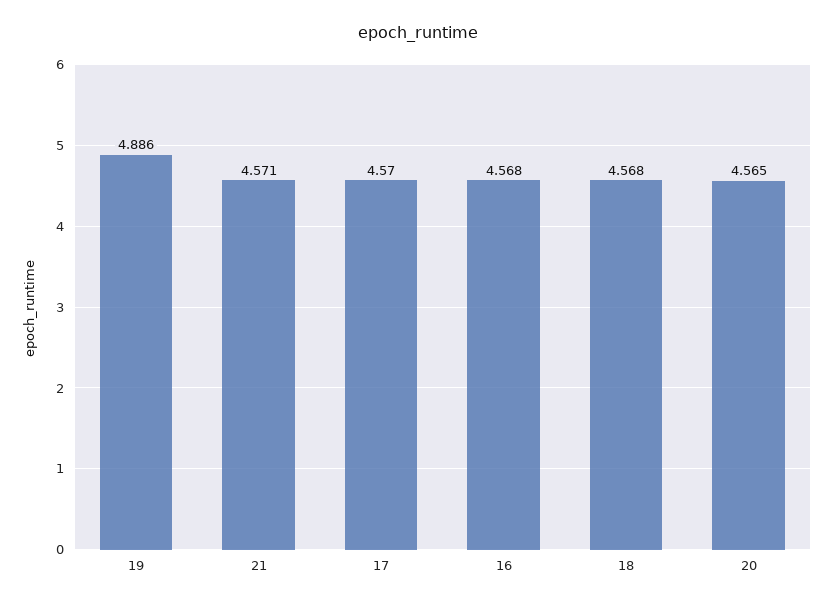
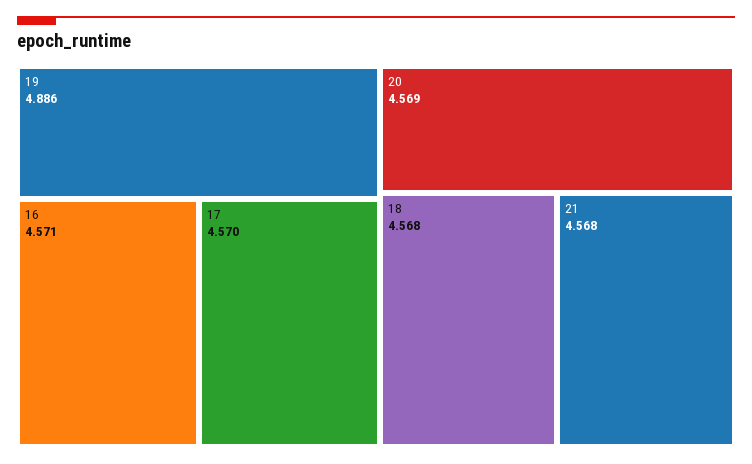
  {
    "19": 4.886,
-   "21": 4.571,
+   "21": 4.568,
    "17": 4.57,
-   "16": 4.568,
+   "16": 4.571,
    "18": 4.568,
-   "20": 4.565
+   "20": 4.569
  }

